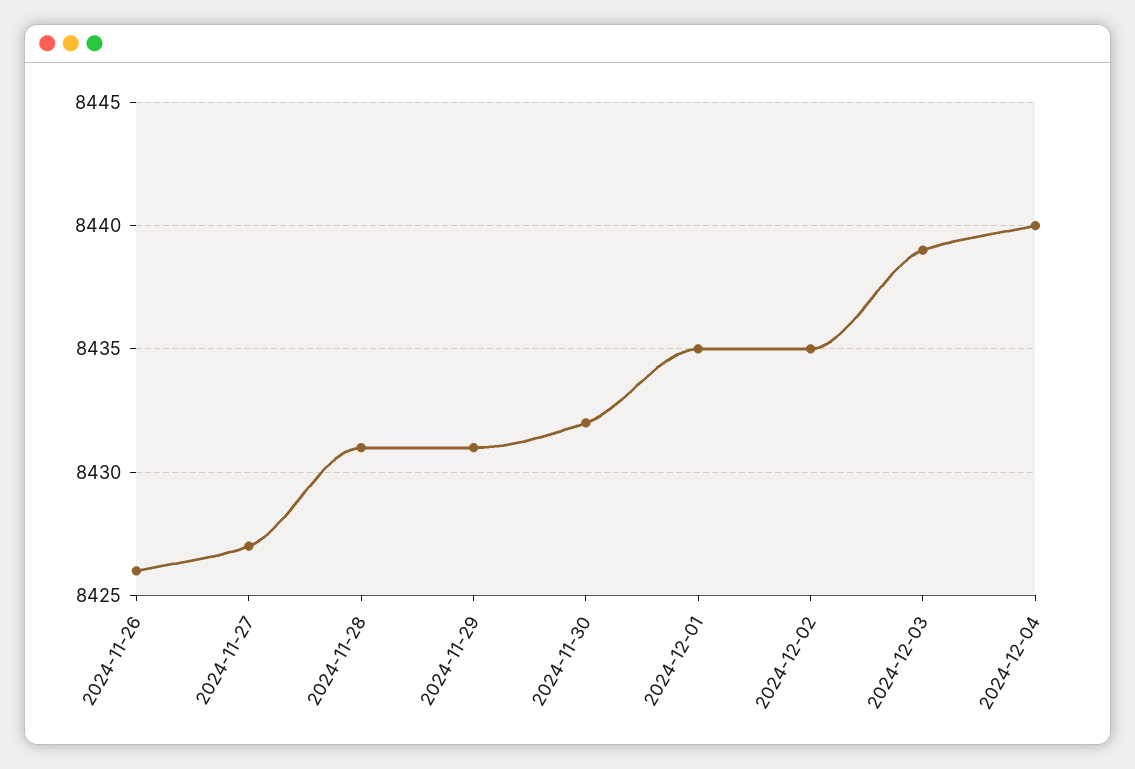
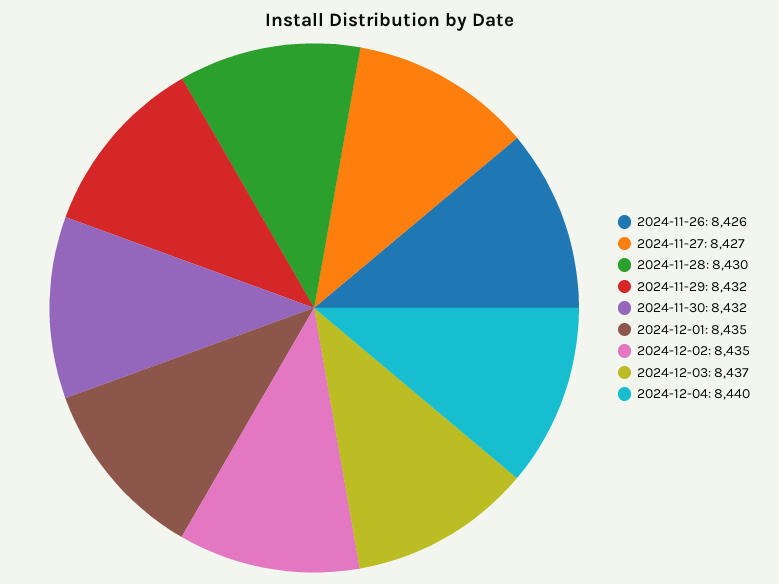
  {
    "2024-11-26": 8426,
    "2024-11-27": 8427,
-   "2024-11-28": 8431,
+   "2024-11-28": 8430,
-   "2024-11-29": 8431,
+   "2024-11-29": 8432,
    "2024-11-30": 8432,
    "2024-12-01": 8435,
    "2024-12-02": 8435,
-   "2024-12-03": 8439,
+   "2024-12-03": 8437,
    "2024-12-04": 8440
  }

